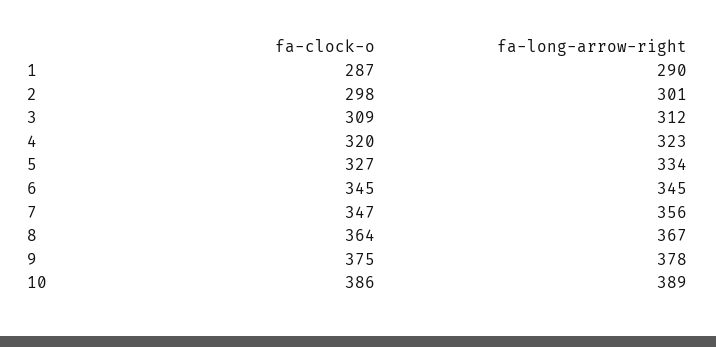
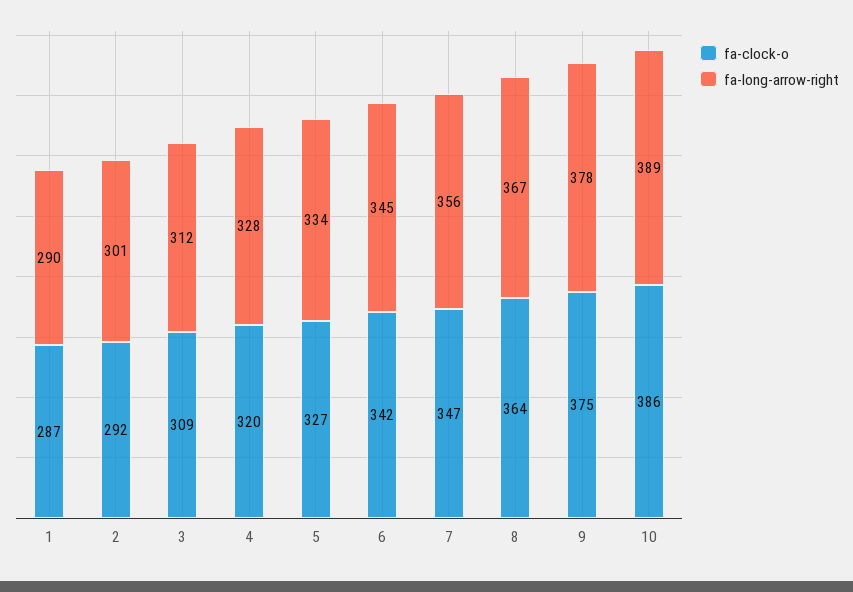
  {
    "fa-clock-o": {
      "1": 287,
-     "2": 298,
+     "2": 292,
      "3": 309,
      "4": 320,
      "5": 327,
-     "6": 345,
+     "6": 342,
      "7": 347,
      "8": 364,
      "9": 375,
      "10": 386
    },
    "fa-long-arrow-right": {
      "1": 290,
      "2": 301,
      "3": 312,
-     "4": 323,
+     "4": 328,
      "5": 334,
      "6": 345,
      "7": 356,
      "8": 367,
      "9": 378,
      "10": 389
    }
  }

